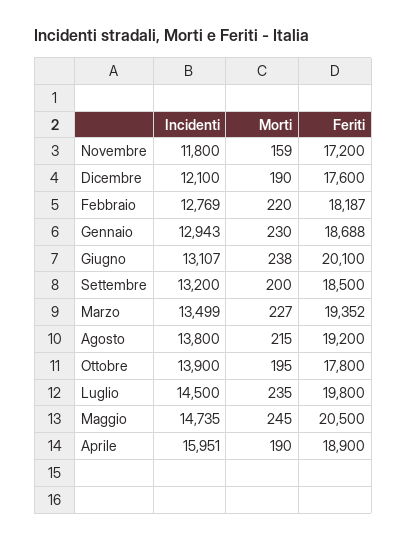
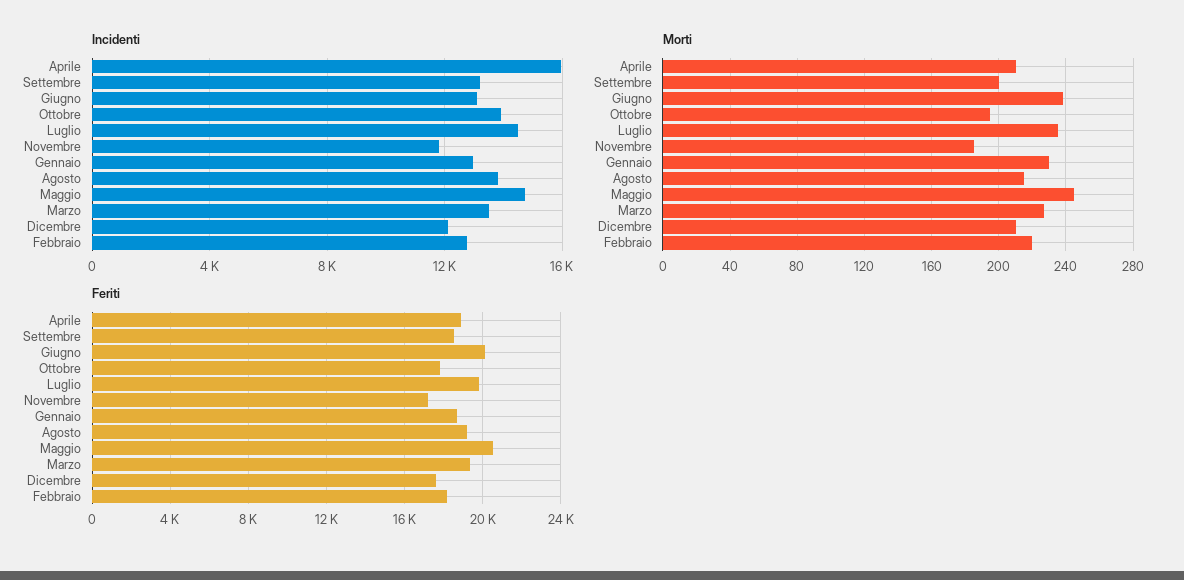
  {
    "Incidenti": {
      "Novembre": 11800,
      "Dicembre": 12100,
      "Febbraio": 12769,
      "Gennaio": 12943,
      "Giugno": 13107,
      "Settembre": 13200,
      "Marzo": 13499,
      "Agosto": 13800,
      "Ottobre": 13900,
      "Luglio": 14500,
      "Maggio": 14735,
      "Aprile": 15951
    },
    "Morti": {
-     "Novembre": 159,
+     "Novembre": 185,
-     "Dicembre": 190,
+     "Dicembre": 210,
      "Febbraio": 220,
      "Gennaio": 230,
      "Giugno": 238,
      "Settembre": 200,
      "Marzo": 227,
      "Agosto": 215,
      "Ottobre": 195,
      "Luglio": 235,
      "Maggio": 245,
-     "Aprile": 190
+     "Aprile": 210
    },
    "Feriti": {
      "Novembre": 17200,
      "Dicembre": 17600,
      "Febbraio": 18187,
      "Gennaio": 18688,
      "Giugno": 20100,
      "Settembre": 18500,
      "Marzo": 19352,
      "Agosto": 19200,
      "Ottobre": 17800,
      "Luglio": 19800,
      "Maggio": 20500,
      "Aprile": 18900
    }
  }

